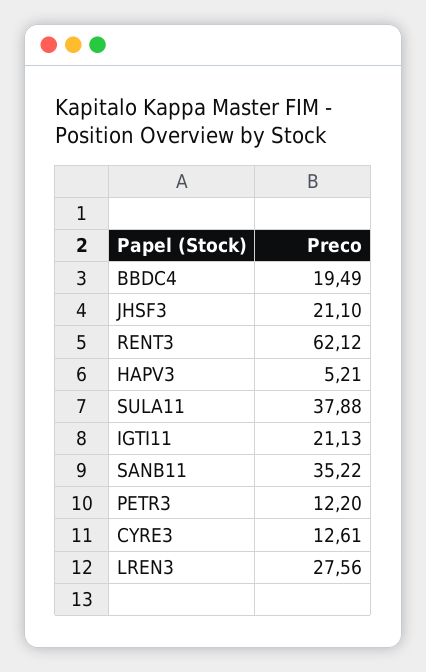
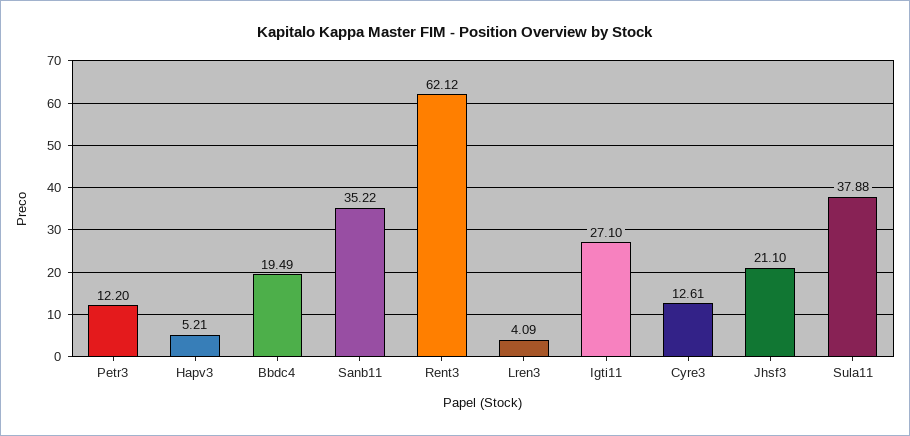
  {
    "BBDC4": 19.49,
    "JHSF3": 21.1,
    "RENT3": 62.12,
    "HAPV3": 5.21,
    "SULA11": 37.88,
-   "IGTI11": 21.13,
+   "IGTI11": 27.1,
    "SANB11": 35.22,
    "PETR3": 12.2,
    "CYRE3": 12.61,
-   "LREN3": 27.56
+   "LREN3": 4.09
  }

